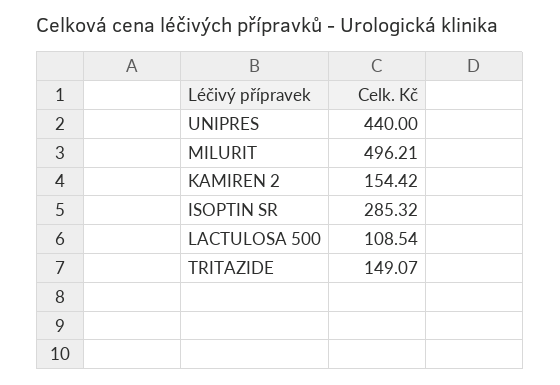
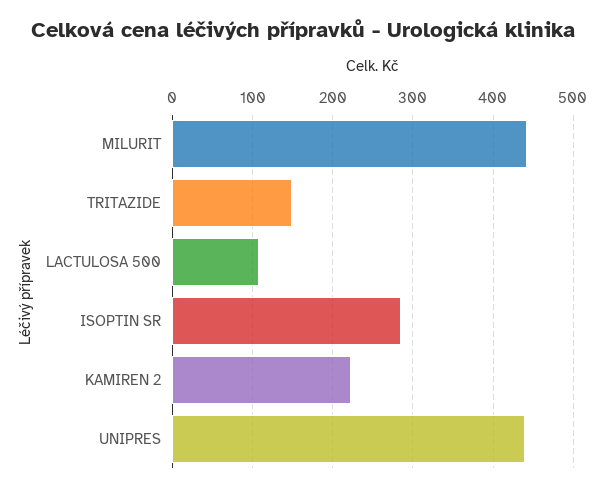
  {
    "UNIPRES": 440,
-   "MILURIT": 496.21,
+   "MILURIT": 440,
-   "KAMIREN 2": 154.42,
+   "KAMIREN 2": 220,
    "ISOPTIN SR": 285.32,
    "LACTULOSA 500": 108.54,
    "TRITAZIDE": 149.07
  }

